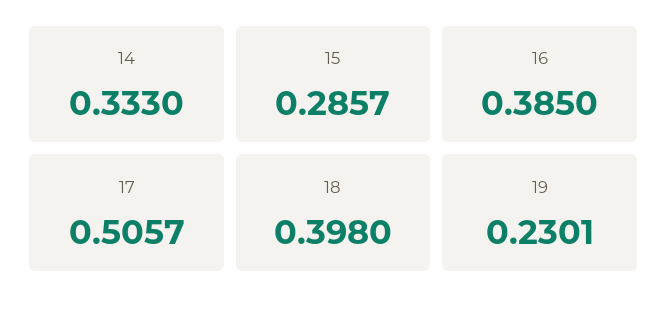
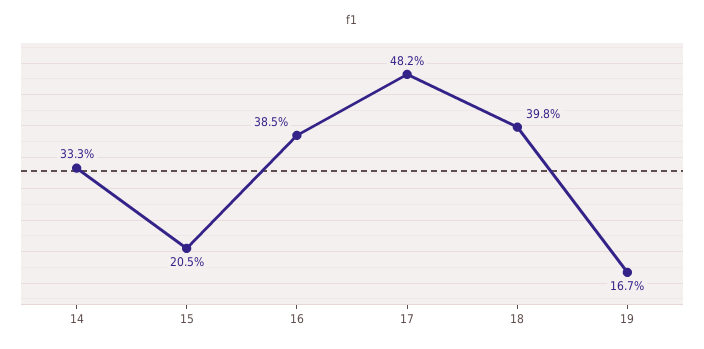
  {
    "14": 0.333,
-   "15": 0.2857,
+   "15": 0.205,
    "16": 0.385,
-   "17": 0.5057,
+   "17": 0.482,
    "18": 0.398,
-   "19": 0.2301
+   "19": 0.167
  }

